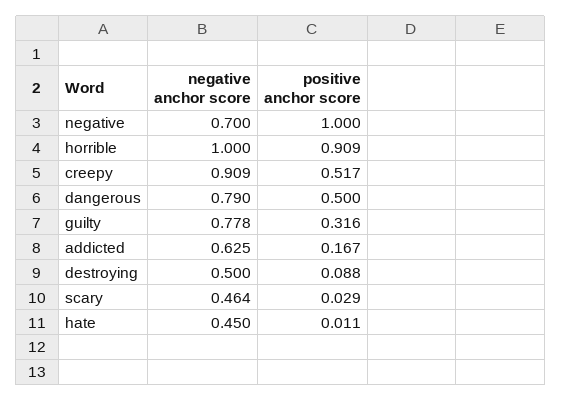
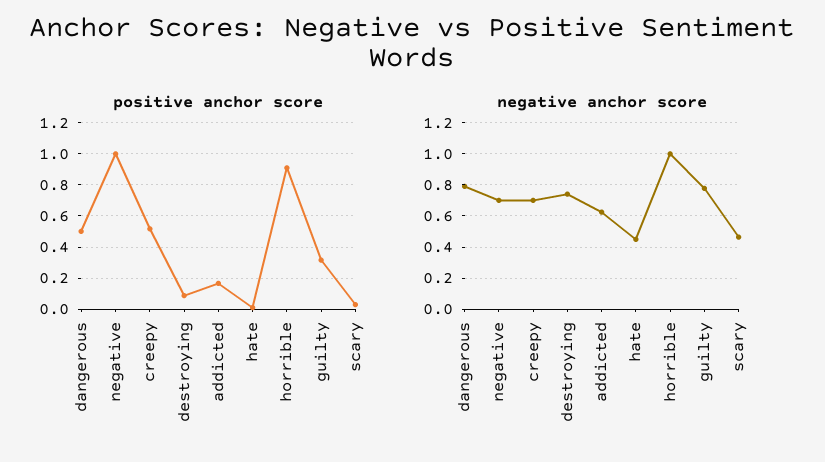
  {
    "negative anchor score": {
      "negative": 0.7,
      "horrible": 1,
-     "creepy": 0.909,
+     "creepy": 0.7,
      "dangerous": 0.79,
      "guilty": 0.778,
      "addicted": 0.625,
-     "destroying": 0.5,
+     "destroying": 0.75,
      "scary": 0.464,
      "hate": 0.45
    },
    "positive anchor score": {
      "negative": 1,
      "horrible": 0.909,
      "creepy": 0.517,
      "dangerous": 0.5,
      "guilty": 0.316,
      "addicted": 0.167,
      "destroying": 0.088,
      "scary": 0.029,
      "hate": 0.011
    }
  }

